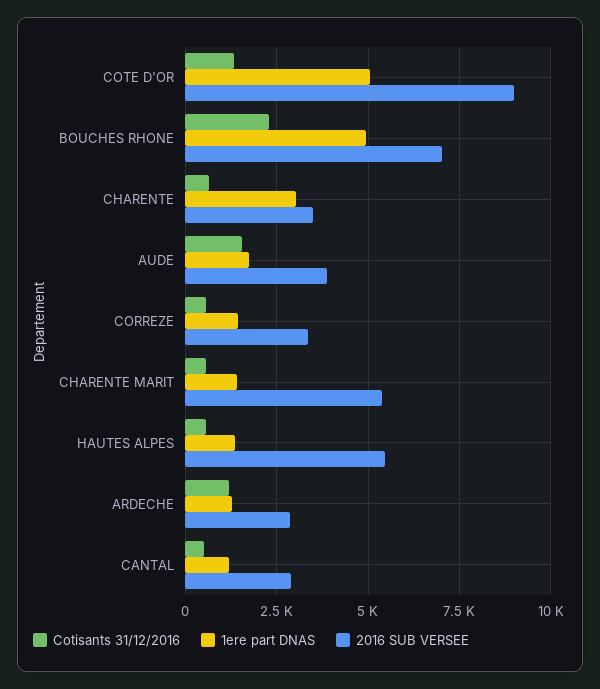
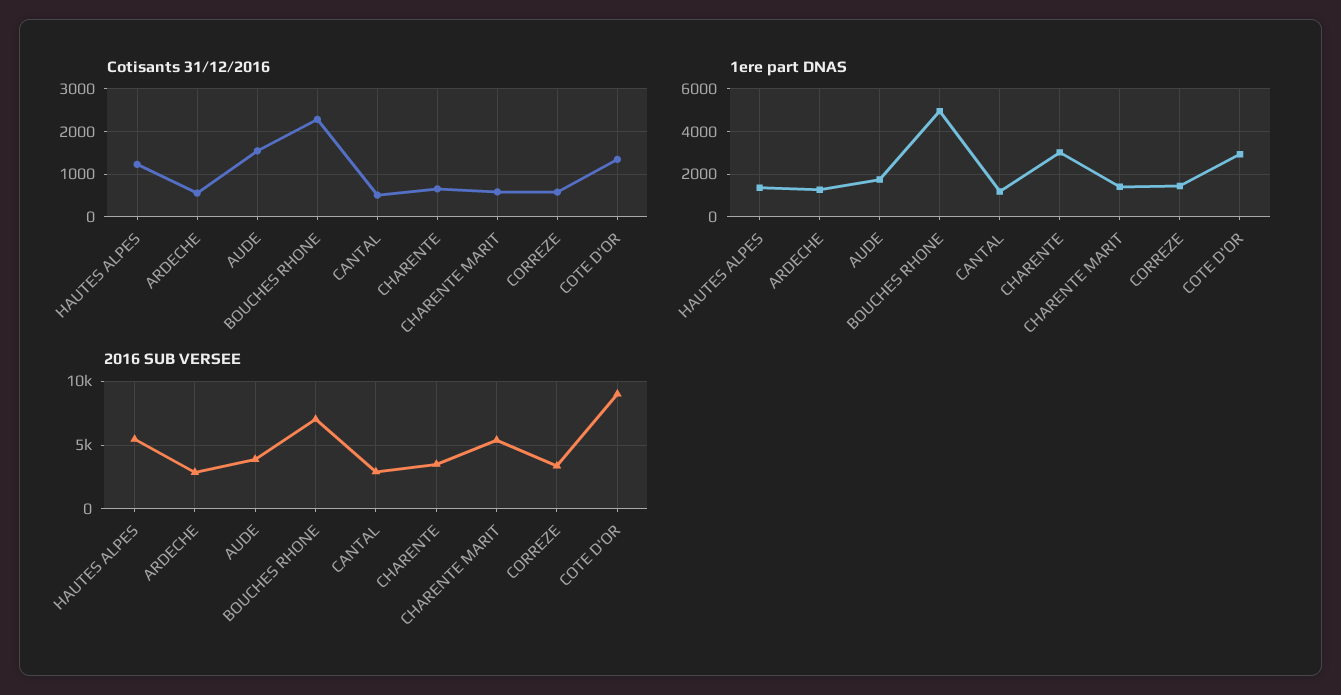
  {
    "Cotisants 31/12/2016": {
      "COTE D'OR": 1400,
      "BOUCHES RHONE": 2200,
      "CHARENTE": 600,
      "AUDE": 1600,
      "CORREZE": 600,
      "CHARENTE MARIT": 600,
-     "HAUTES ALPES": 500,
+     "HAUTES ALPES": 1200,
-     "ARDECHE": 1250,
+     "ARDECHE": 600,
      "CANTAL": 600
    },
    "1ere part DNAS": {
-     "COTE D'OR": 5000,
+     "COTE D'OR": 3000,
      "BOUCHES RHONE": 5000,
      "CHARENTE": 3000,
      "AUDE": 1750,
      "CORREZE": 1500,
      "CHARENTE MARIT": 1500,
      "HAUTES ALPES": 1250,
      "ARDECHE": 1250,
      "CANTAL": 1250
    },
    "2016 SUB VERSEE": {
      "COTE D'OR": 9000,
      "BOUCHES RHONE": 7000,
      "CHARENTE": 3500,
      "AUDE": 4000,
      "CORREZE": 3250,
      "CHARENTE MARIT": 5500,
      "HAUTES ALPES": 5500,
      "ARDECHE": 2750,
      "CANTAL": 3000
    }
  }

